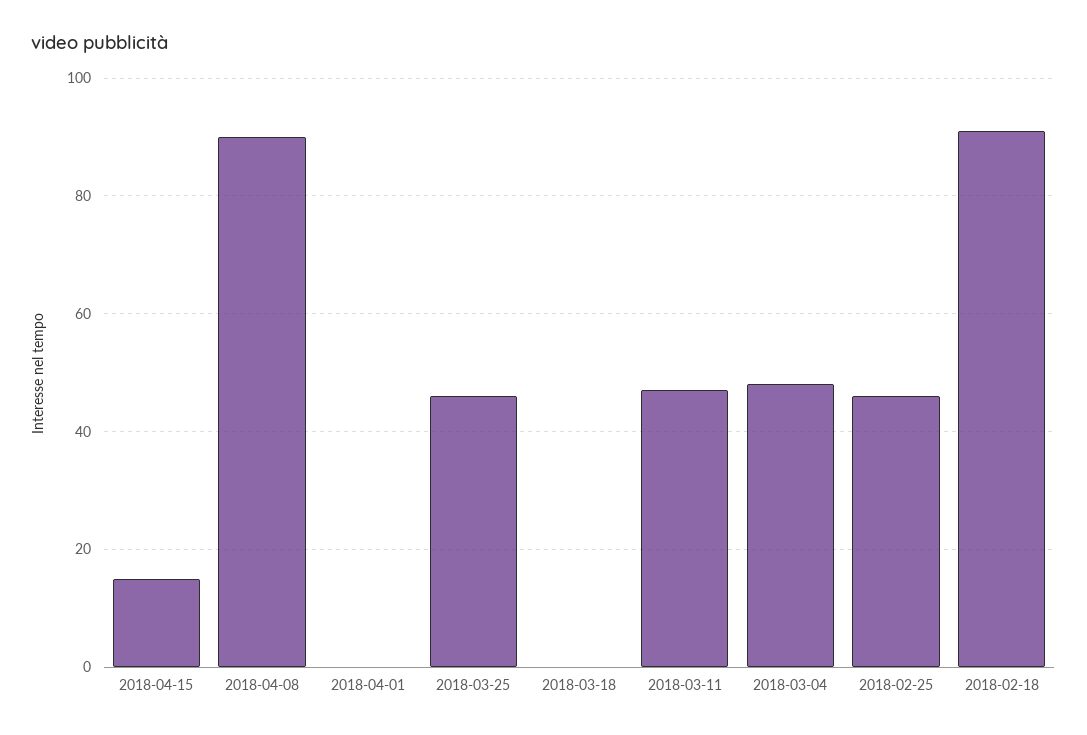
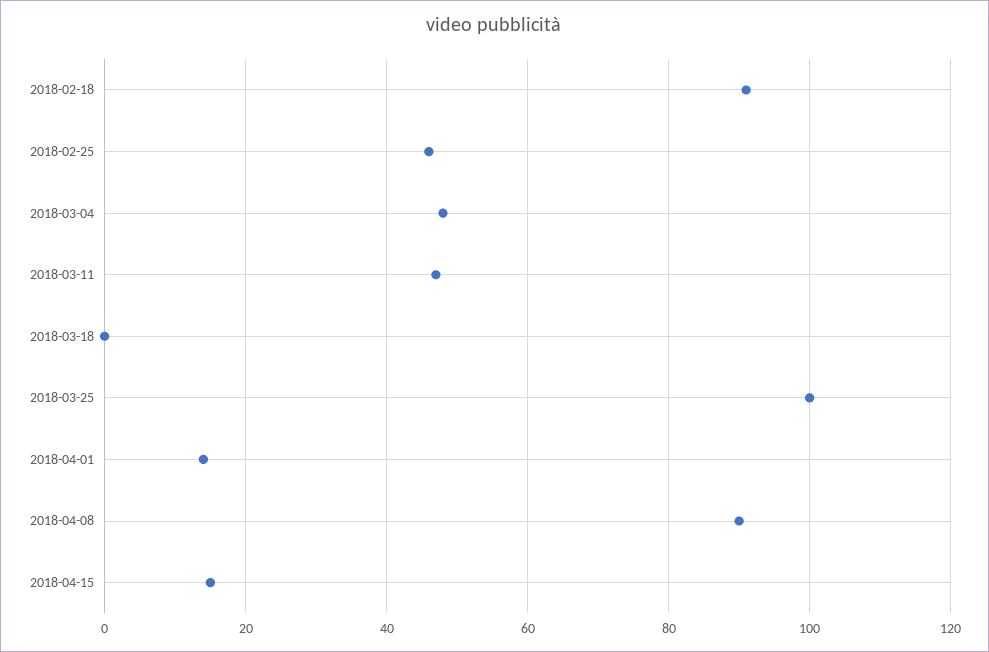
  {
    "2018-04-15": 15,
    "2018-04-08": 90,
-   "2018-04-01": 0,
+   "2018-04-01": 15,
-   "2018-03-25": 45,
+   "2018-03-25": 100,
    "2018-03-18": 0,
    "2018-03-11": 45,
    "2018-03-04": 50,
    "2018-02-25": 45,
    "2018-02-18": 90
  }

